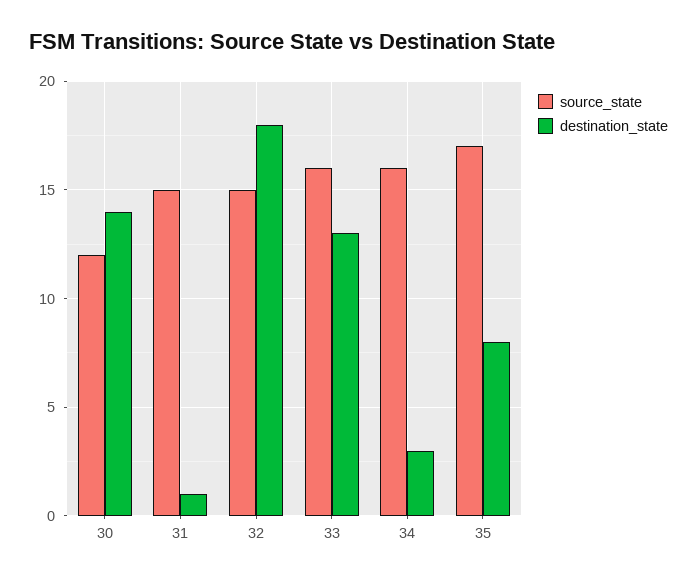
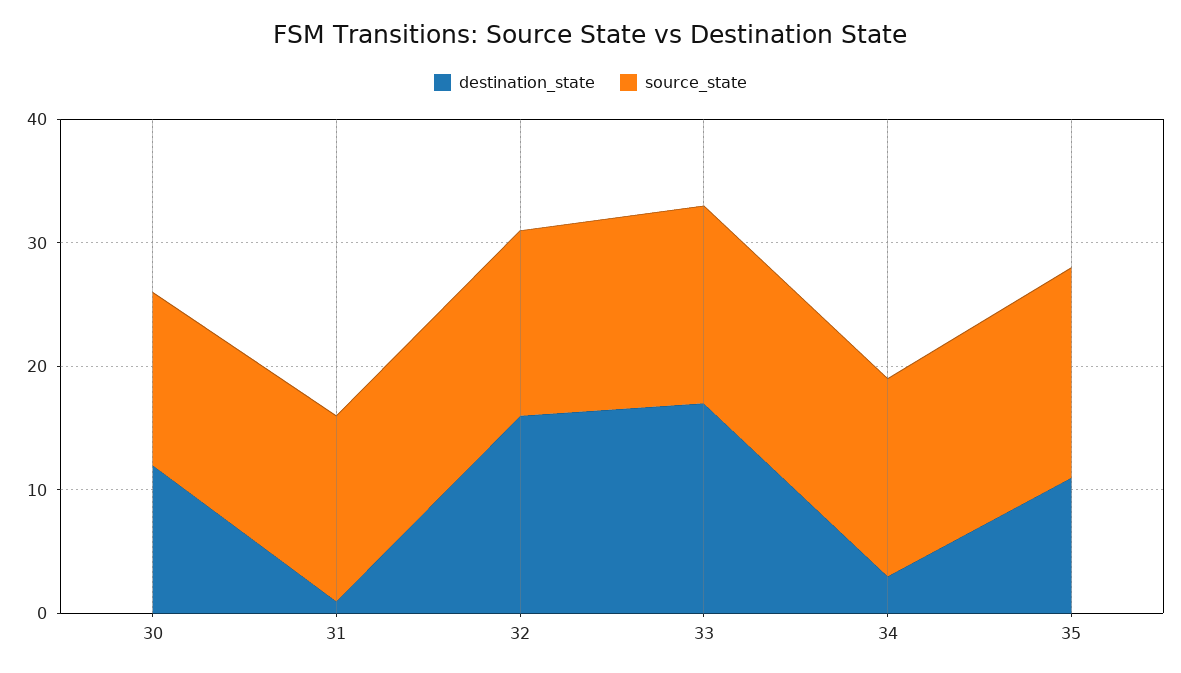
  {
    "source_state": {
-     "30": 12,
+     "30": 14,
      "31": 15,
      "32": 15,
      "33": 16,
      "34": 16,
      "35": 17
    },
    "destination_state": {
-     "30": 14,
+     "30": 12,
      "31": 1,
-     "32": 18,
+     "32": 16,
-     "33": 13,
+     "33": 17,
      "34": 3,
-     "35": 8
+     "35": 11
    }
  }

